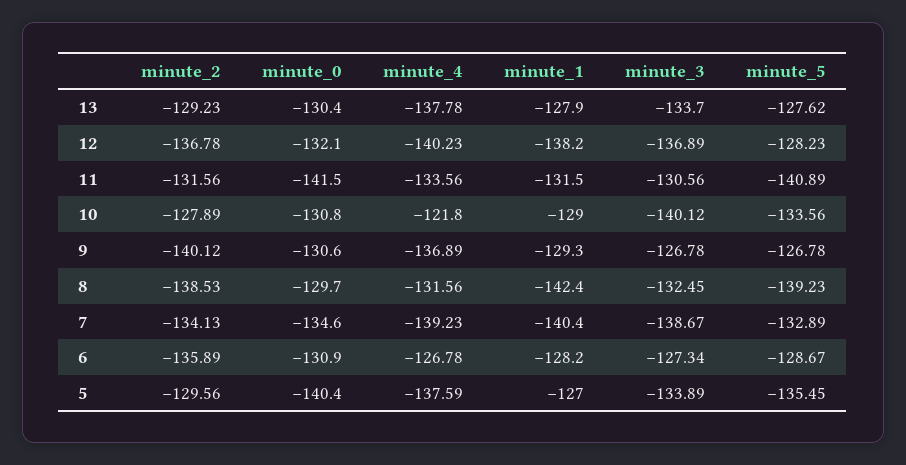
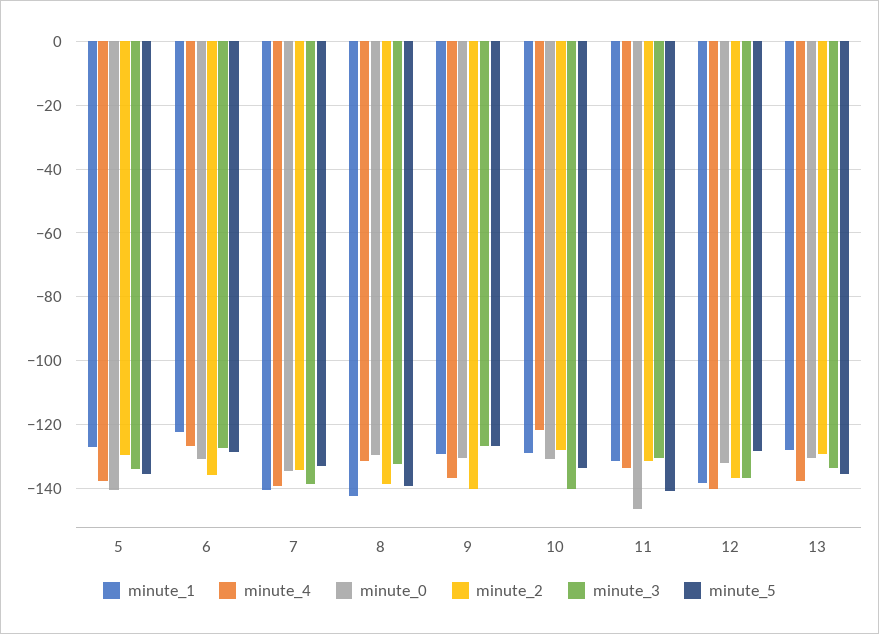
  {
    "minute_2": {
      "13": -129.23,
      "12": -136.78,
      "11": -131.56,
      "10": -127.89,
      "9": -140.12,
      "8": -138.53,
      "7": -134.13,
      "6": -135.89,
      "5": -129.56
    },
    "minute_0": {
      "13": -130.4,
      "12": -132.1,
-     "11": -141.5,
+     "11": -146,
      "10": -130.8,
      "9": -130.6,
      "8": -129.7,
      "7": -134.6,
      "6": -130.9,
      "5": -140.4
    },
    "minute_4": {
      "13": -137.78,
      "12": -140.23,
      "11": -133.56,
      "10": -121.8,
      "9": -136.89,
      "8": -131.56,
      "7": -139.23,
      "6": -126.78,
      "5": -137.59
    },
    "minute_1": {
      "13": -127.9,
      "12": -138.2,
      "11": -131.5,
      "10": -129,
      "9": -129.3,
      "8": -142.4,
      "7": -140.4,
-     "6": -128.2,
+     "6": -122,
      "5": -127
    },
    "minute_3": {
      "13": -133.7,
      "12": -136.89,
      "11": -130.56,
      "10": -140.12,
      "9": -126.78,
      "8": -132.45,
      "7": -138.67,
      "6": -127.34,
      "5": -133.89
    },
    "minute_5": {
-     "13": -127.62,
+     "13": -136,
      "12": -128.23,
      "11": -140.89,
      "10": -133.56,
      "9": -126.78,
      "8": -139.23,
      "7": -132.89,
      "6": -128.67,
      "5": -135.45
    }
  }

